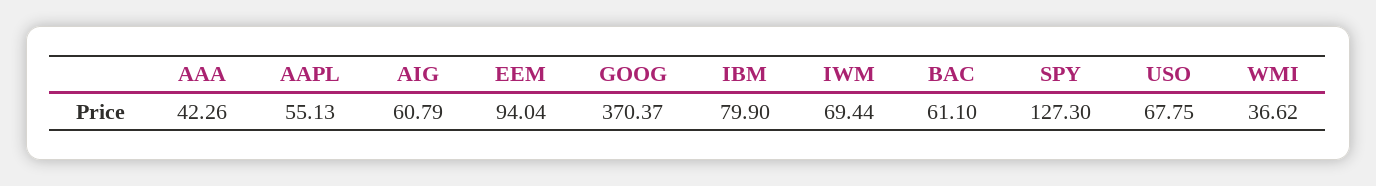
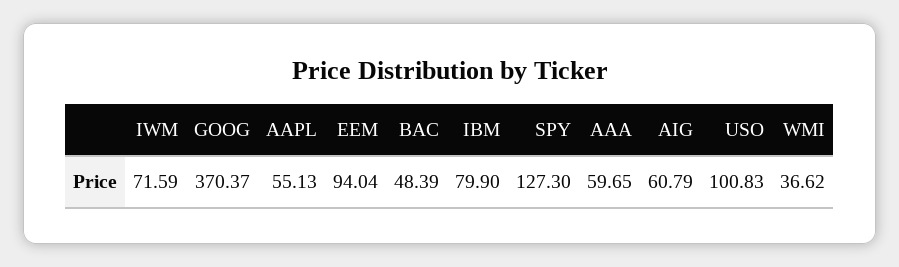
  {
-   "AAA": 42.26,
+   "AAA": 59.65,
    "AAPL": 55.13,
    "AIG": 60.79,
    "EEM": 94.04,
    "GOOG": 370.37,
    "IBM": 79.9,
-   "IWM": 69.44,
+   "IWM": 71.59,
-   "BAC": 61.1,
+   "BAC": 48.39,
    "SPY": 127.3,
-   "USO": 67.75,
+   "USO": 100.83,
    "WMI": 36.62
  }

